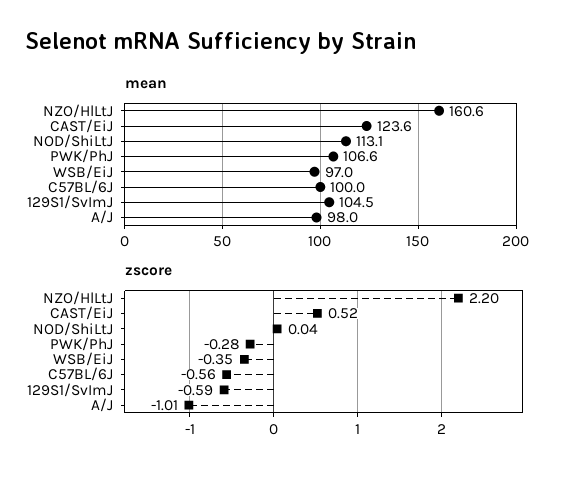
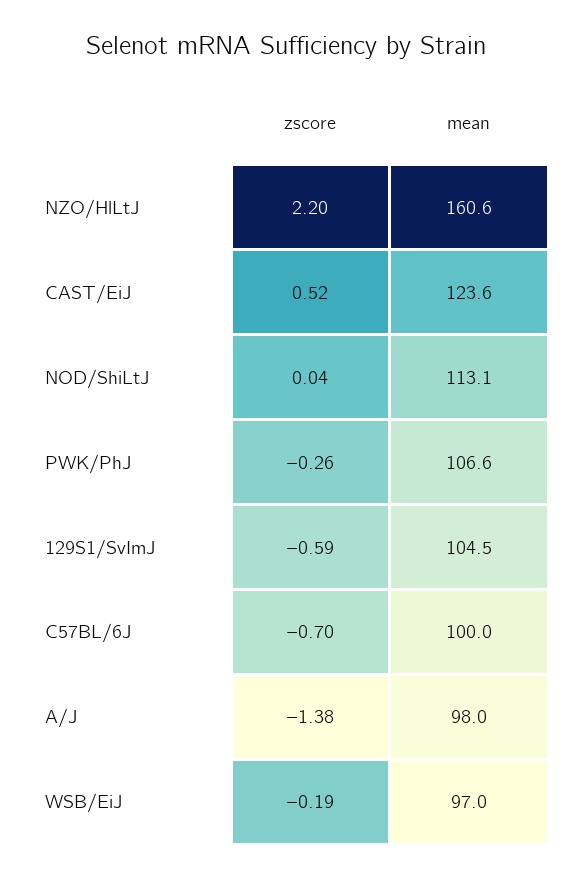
  {
    "mean": {
      "NZO/HlLtJ": 160.6,
      "CAST/EiJ": 123.6,
      "NOD/ShiLtJ": 113.1,
      "PWK/PhJ": 106.6,
      "WSB/EiJ": 97,
      "C57BL/6J": 100,
      "129S1/SvImJ": 104.5,
      "A/J": 98
    },
    "zscore": {
      "NZO/HlLtJ": 2.2,
      "CAST/EiJ": 0.52,
      "NOD/ShiLtJ": 0.04,
-     "PWK/PhJ": -0.28,
+     "PWK/PhJ": -0.26,
-     "WSB/EiJ": -0.35,
+     "WSB/EiJ": -0.19,
-     "C57BL/6J": -0.56,
+     "C57BL/6J": -0.7,
      "129S1/SvImJ": -0.59,
-     "A/J": -1.01
+     "A/J": -1.38
    }
  }

